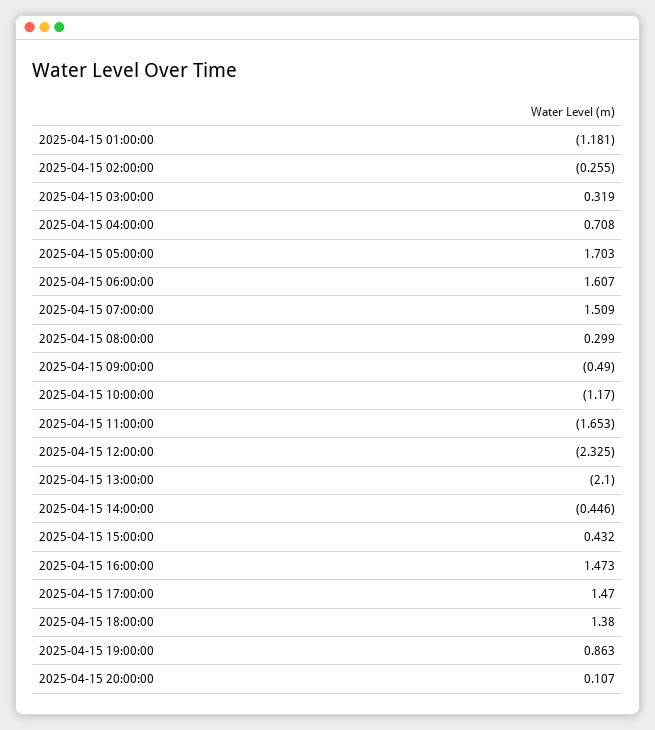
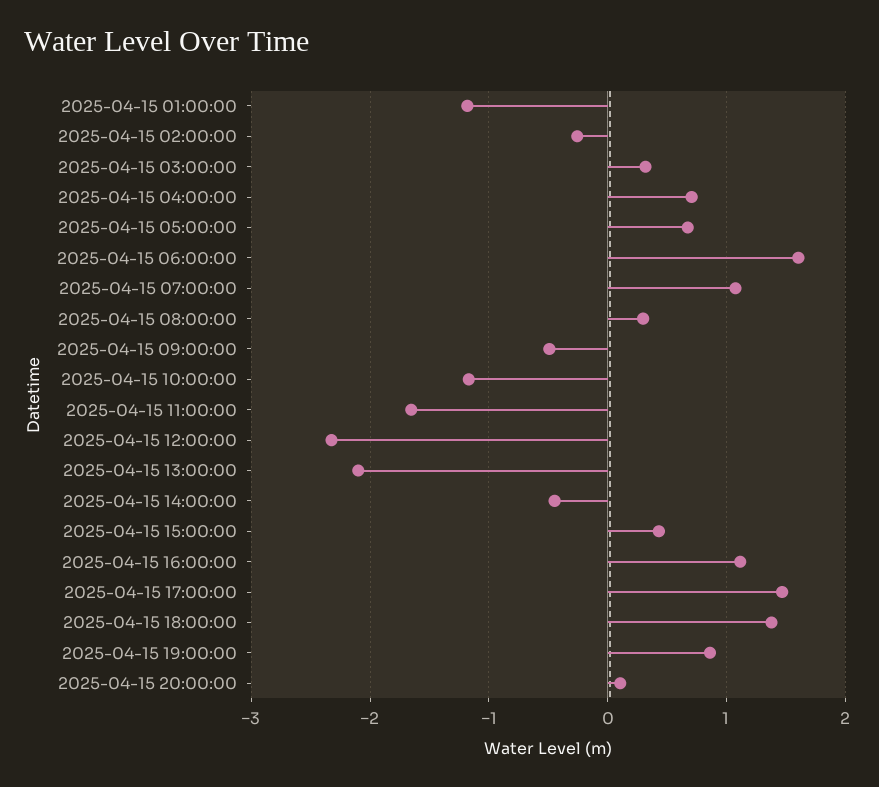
  {
    "2025-04-15 01:00:00": -1.181,
    "2025-04-15 02:00:00": -0.255,
    "2025-04-15 03:00:00": 0.319,
    "2025-04-15 04:00:00": 0.708,
-   "2025-04-15 05:00:00": 1.703,
+   "2025-04-15 05:00:00": 0.7,
    "2025-04-15 06:00:00": 1.607,
-   "2025-04-15 07:00:00": 1.509,
+   "2025-04-15 07:00:00": 1.1,
    "2025-04-15 08:00:00": 0.299,
    "2025-04-15 09:00:00": -0.49,
    "2025-04-15 10:00:00": -1.17,
    "2025-04-15 11:00:00": -1.653,
    "2025-04-15 12:00:00": -2.325,
    "2025-04-15 13:00:00": -2.1,
    "2025-04-15 14:00:00": -0.446,
    "2025-04-15 15:00:00": 0.432,
-   "2025-04-15 16:00:00": 1.473,
+   "2025-04-15 16:00:00": 1.1,
    "2025-04-15 17:00:00": 1.47,
    "2025-04-15 18:00:00": 1.38,
    "2025-04-15 19:00:00": 0.863,
    "2025-04-15 20:00:00": 0.107
  }

